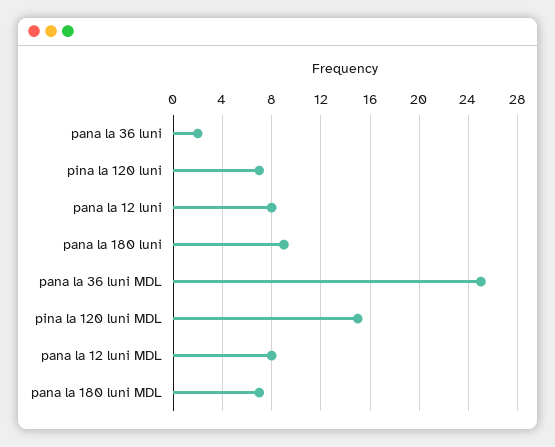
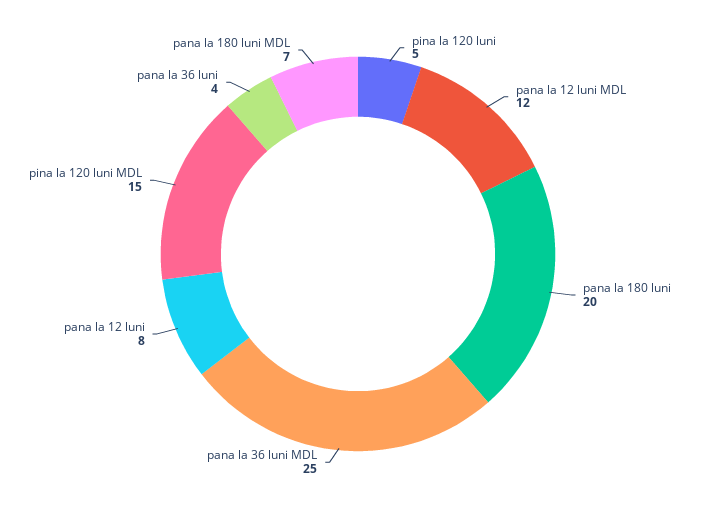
  {
-   "pana la 36 luni": 2,
+   "pana la 36 luni": 4,
-   "pina la 120 luni": 7,
+   "pina la 120 luni": 5,
    "pana la 12 luni": 8,
-   "pana la 180 luni": 9,
+   "pana la 180 luni": 20,
    "pana la 36 luni MDL": 25,
    "pina la 120 luni MDL": 15,
-   "pana la 12 luni MDL": 8,
+   "pana la 12 luni MDL": 12,
    "pana la 180 luni MDL": 7
  }

